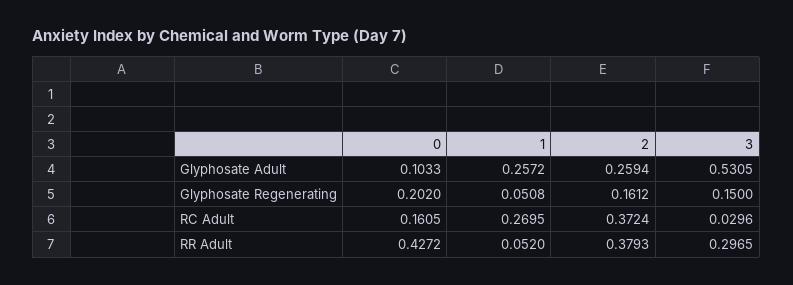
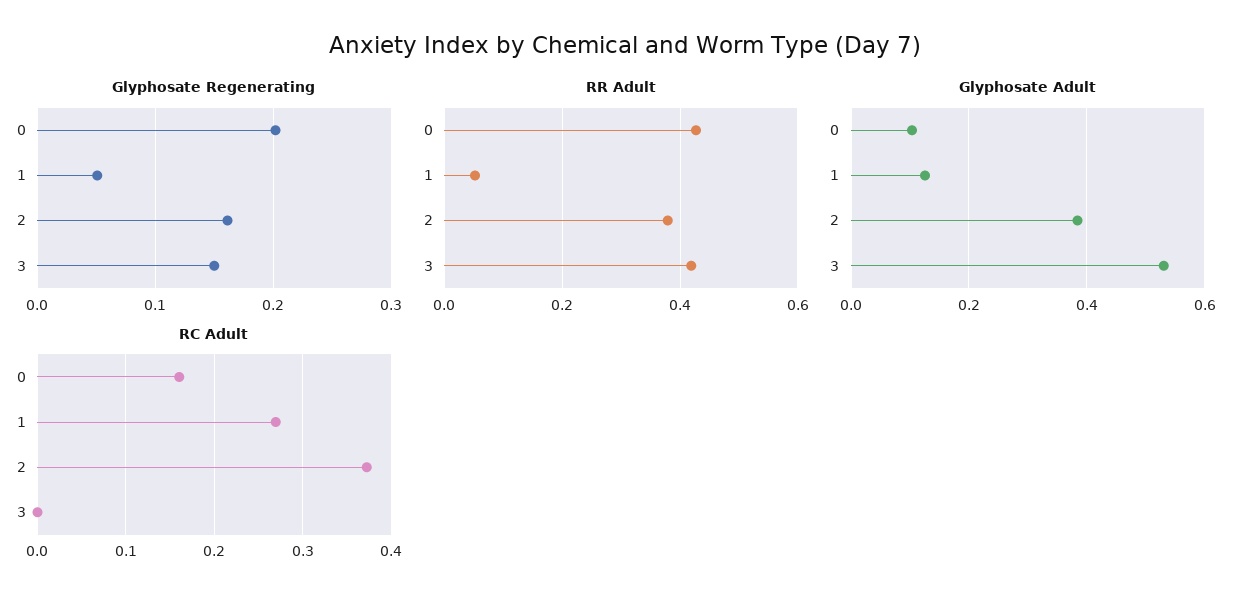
  {
    "Glyphosate Adult": {
      "0": 0.1033,
-     "1": 0.2572,
+     "1": 0.12,
-     "2": 0.2594,
+     "2": 0.38,
      "3": 0.5305
    },
    "Glyphosate Regenerating": {
      "0": 0.202,
      "1": 0.0508,
      "2": 0.1612,
      "3": 0.15
    },
    "RC Adult": {
      "0": 0.1605,
      "1": 0.2695,
      "2": 0.3724,
-     "3": 0.0296
+     "3": 0
    },
    "RR Adult": {
      "0": 0.4272,
      "1": 0.052,
      "2": 0.3793,
-     "3": 0.2965
+     "3": 0.42
    }
  }

